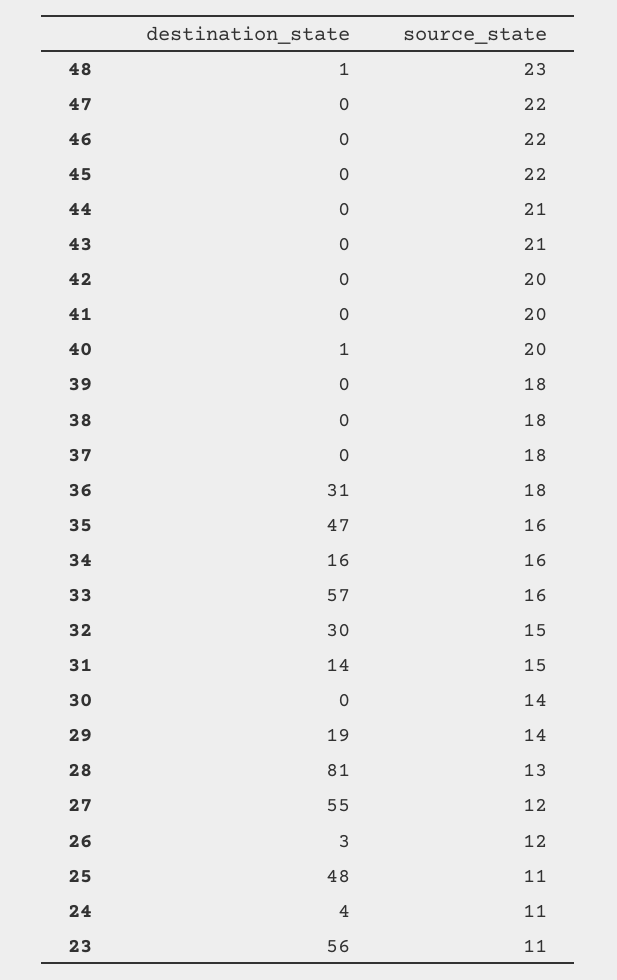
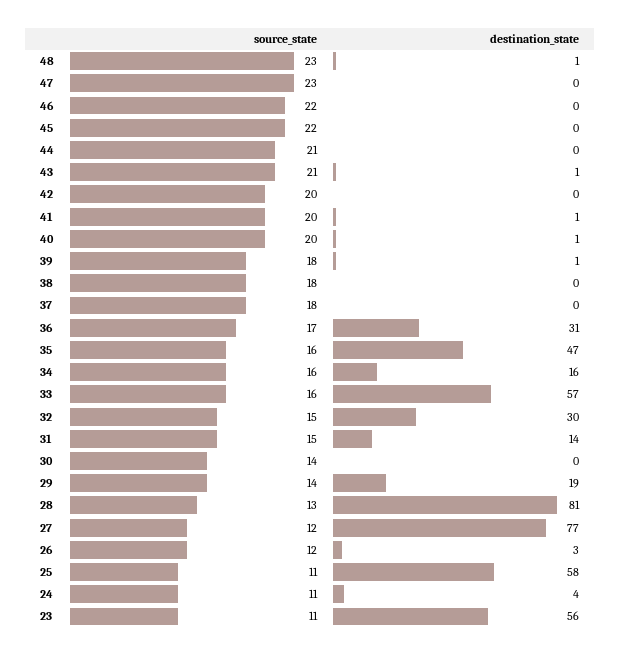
  {
    "destination_state": {
      "48": 1,
      "47": 0,
      "46": 0,
      "45": 0,
      "44": 0,
-     "43": 0,
+     "43": 1,
      "42": 0,
-     "41": 0,
+     "41": 1,
      "40": 1,
-     "39": 0,
+     "39": 1,
      "38": 0,
      "37": 0,
      "36": 31,
      "35": 47,
      "34": 16,
      "33": 57,
      "32": 30,
      "31": 14,
      "30": 0,
      "29": 19,
      "28": 81,
-     "27": 55,
+     "27": 77,
      "26": 3,
-     "25": 48,
+     "25": 58,
      "24": 4,
      "23": 56
    },
    "source_state": {
      "48": 23,
-     "47": 22,
+     "47": 23,
      "46": 22,
      "45": 22,
      "44": 21,
      "43": 21,
      "42": 20,
      "41": 20,
      "40": 20,
      "39": 18,
      "38": 18,
      "37": 18,
-     "36": 18,
+     "36": 17,
      "35": 16,
      "34": 16,
      "33": 16,
      "32": 15,
      "31": 15,
      "30": 14,
      "29": 14,
      "28": 13,
      "27": 12,
      "26": 12,
      "25": 11,
      "24": 11,
      "23": 11
    }
  }

